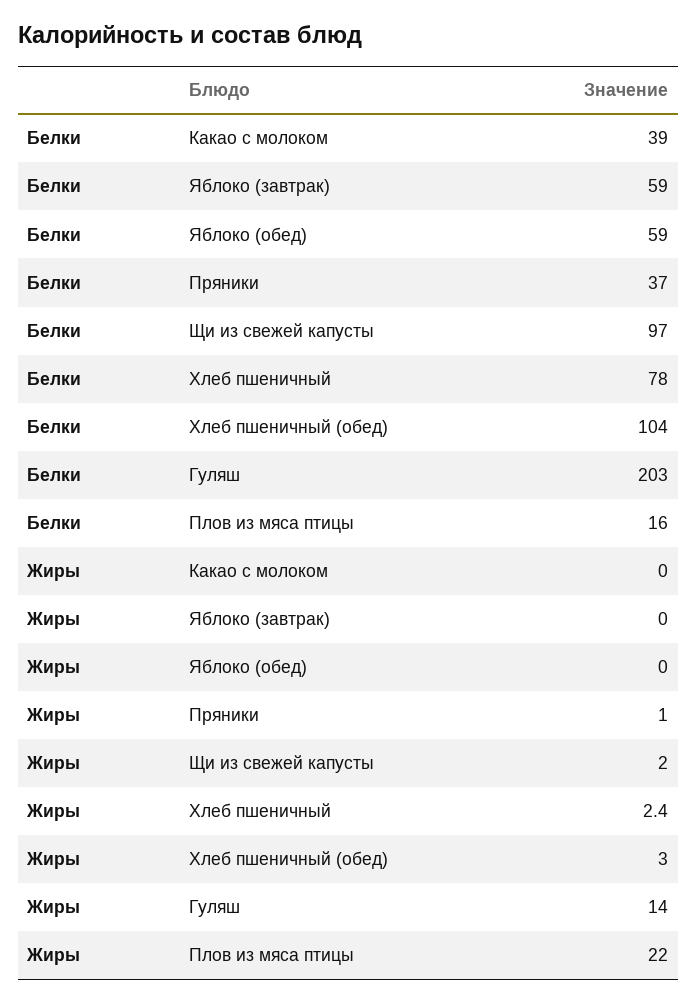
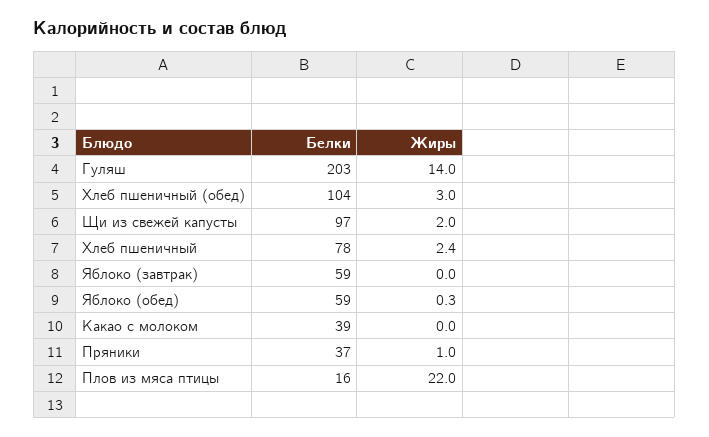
  {
    "Белки": {
      "Какао с молоком": 39,
      "Яблоко (завтрак)": 59,
      "Яблоко (обед)": 59,
      "Пряники": 37,
      "Щи из свежей капусты": 97,
      "Хлеб пшеничный": 78,
      "Хлеб пшеничный (обед)": 104,
      "Гуляш": 203,
      "Плов из мяса птицы": 16
    },
    "Жиры": {
      "Какао с молоком": 0,
      "Яблоко (завтрак)": 0,
-     "Яблоко (обед)": 0,
+     "Яблоко (обед)": 0.3,
      "Пряники": 1,
      "Щи из свежей капусты": 2,
      "Хлеб пшеничный": 2.4,
      "Хлеб пшеничный (обед)": 3,
      "Гуляш": 14,
      "Плов из мяса птицы": 22
    }
  }

